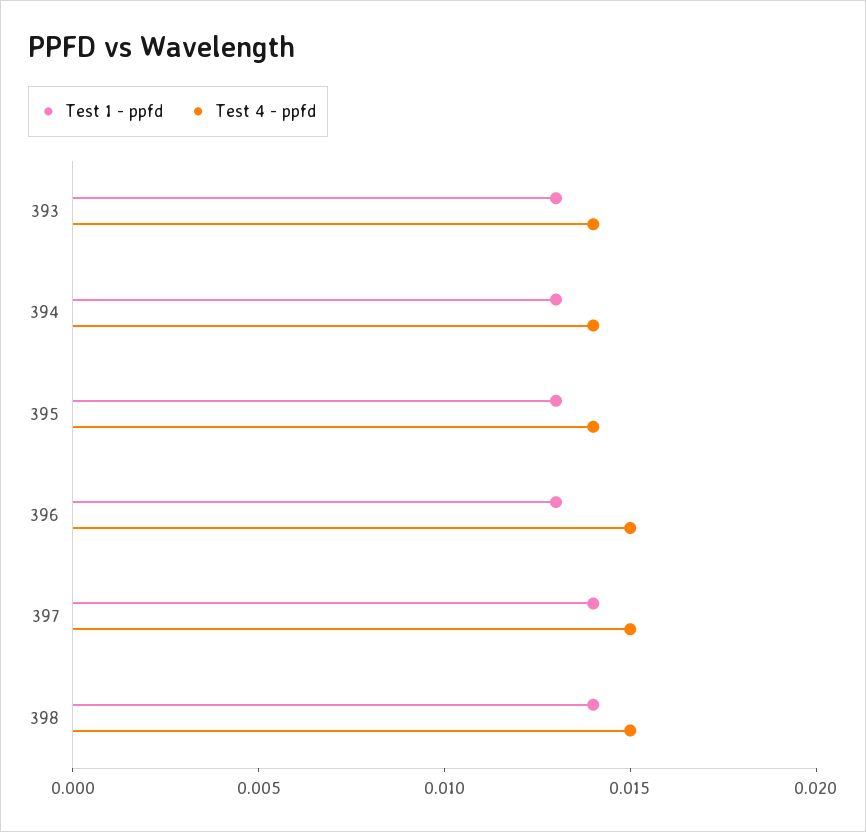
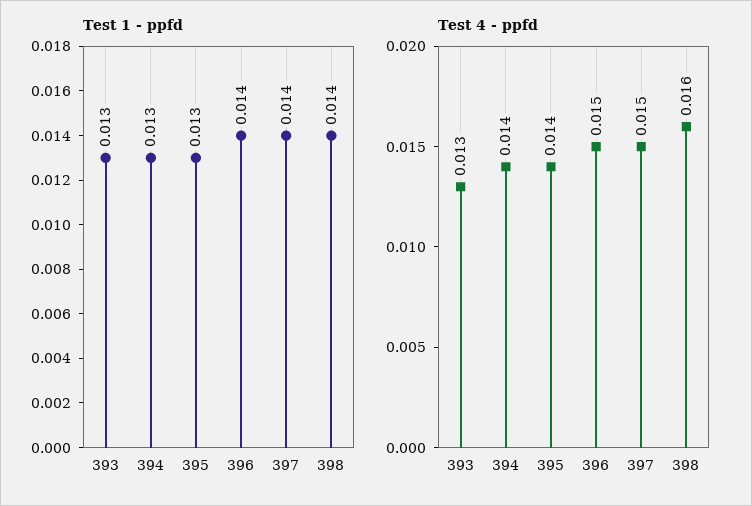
  {
    "Test 1 - ppfd": {
      "393": 0.013,
      "394": 0.013,
      "395": 0.013,
-     "396": 0.013,
+     "396": 0.014,
      "397": 0.014,
      "398": 0.014
    },
    "Test 4 - ppfd": {
-     "393": 0.014,
+     "393": 0.013,
      "394": 0.014,
      "395": 0.014,
      "396": 0.015,
      "397": 0.015,
-     "398": 0.015
+     "398": 0.016
    }
  }

